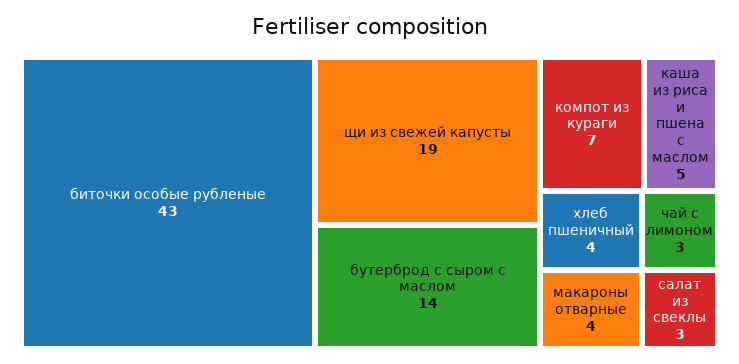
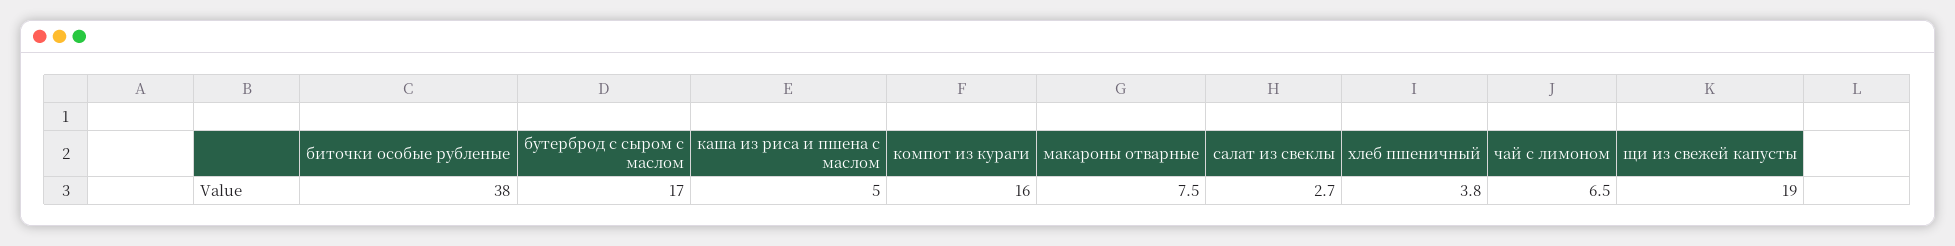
  {
-   "биточки особые рубленые": 43,
+   "биточки особые рубленые": 38,
    "щи из свежей капусты": 19,
-   "бутерброд с сыром с маслом": 14,
+   "бутерброд с сыром с маслом": 17,
-   "компот из кураги": 7,
+   "компот из кураги": 16,
    "каша из риса и пшена с маслом": 5,
    "хлеб пшеничный": 3.8,
-   "макароны отварные": 4,
+   "макароны отварные": 7.5,
-   "чай с лимоном": 3,
+   "чай с лимоном": 6.5,
    "салат из свеклы": 2.7
  }

